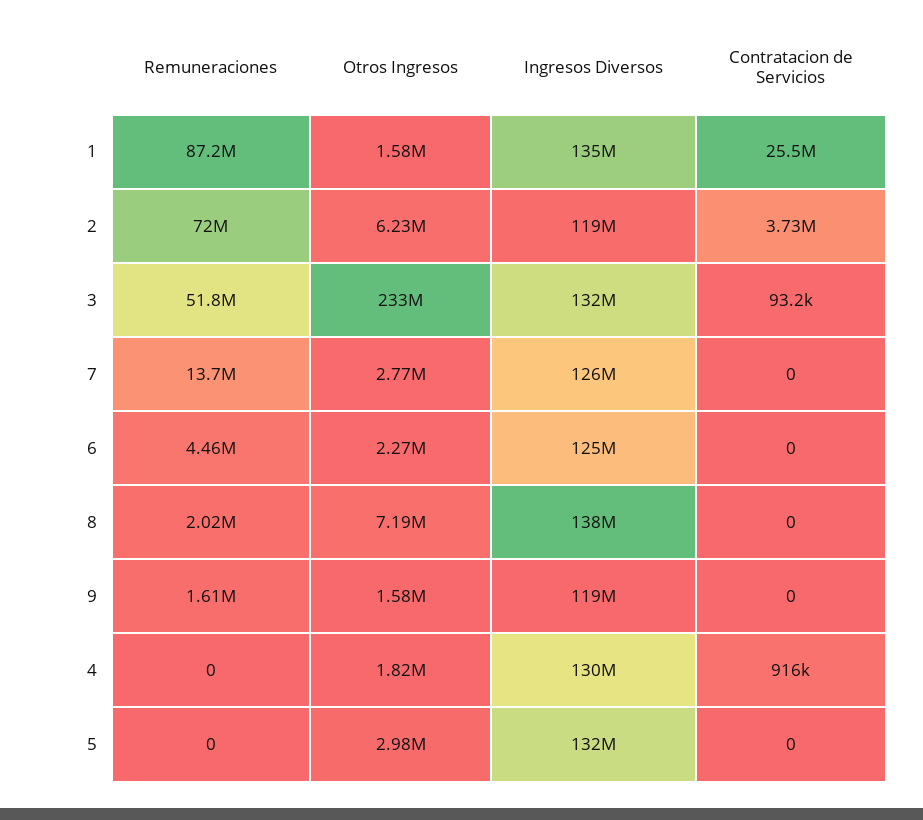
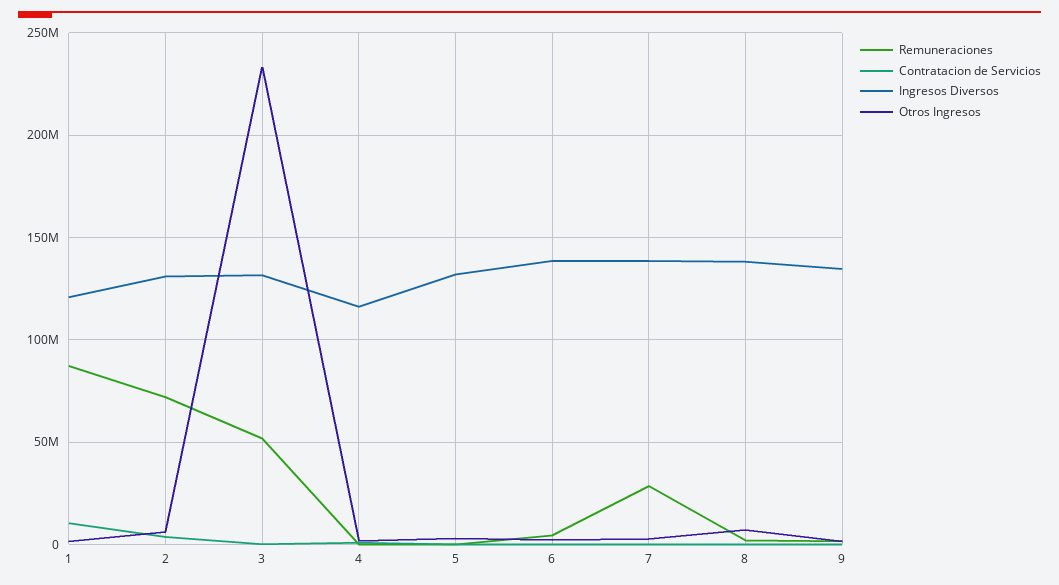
  {
    "Remuneraciones": {
      "1": 87200000,
      "2": 72000000,
      "3": 51800000,
-     "7": 13700000,
+     "7": 30000000,
      "6": 4460000,
      "8": 2020000,
      "9": 1610000,
      "4": 0,
      "5": 0
    },
    "Otros Ingresos": {
      "1": 1580000,
      "2": 6230000,
      "3": 233000000,
      "7": 2770000,
      "6": 2270000,
      "8": 7190000,
      "9": 1580000,
      "4": 1820000,
      "5": 2980000
    },
    "Ingresos Diversos": {
-     "1": 135000000,
+     "1": 120000000,
-     "2": 119000000,
+     "2": 130000000,
      "3": 132000000,
-     "7": 126000000,
+     "7": 140000000,
-     "6": 125000000,
+     "6": 140000000,
      "8": 138000000,
-     "9": 119000000,
+     "9": 135000000,
-     "4": 130000000,
+     "4": 115000000,
      "5": 132000000
    },
    "Contratacion de Servicios": {
-     "1": 25500000,
+     "1": 10000000,
      "2": 3730000,
      "3": 93200,
      "7": 0,
      "6": 0,
      "8": 0,
      "9": 0,
      "4": 916000,
      "5": 0
    }
  }

